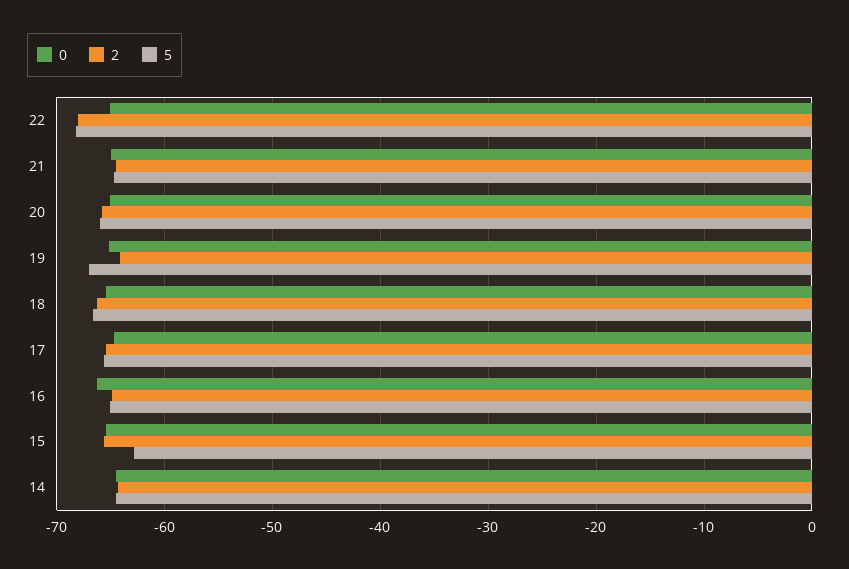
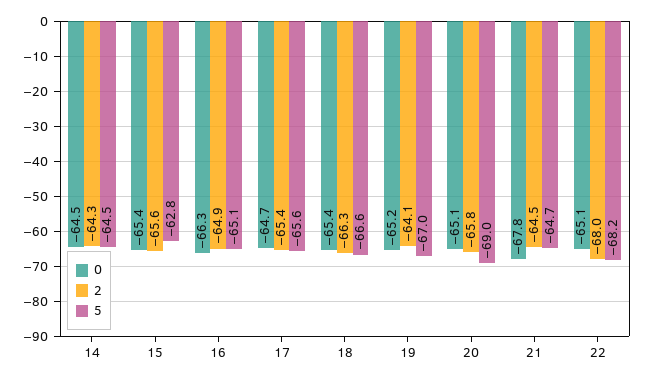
  {
    "0": {
      "22": -65.1,
-     "21": -65,
+     "21": -67.8,
      "20": -65.1,
      "19": -65.2,
      "18": -65.4,
      "17": -64.7,
      "16": -66.3,
      "15": -65.4,
      "14": -64.5
    },
    "2": {
      "22": -68,
      "21": -64.5,
      "20": -65.8,
      "19": -64.1,
      "18": -66.3,
      "17": -65.4,
      "16": -64.9,
      "15": -65.6,
      "14": -64.3
    },
    "5": {
      "22": -68.2,
      "21": -64.7,
-     "20": -66,
+     "20": -69,
      "19": -67,
      "18": -66.6,
      "17": -65.6,
      "16": -65.1,
      "15": -62.8,
      "14": -64.5
    }
  }

